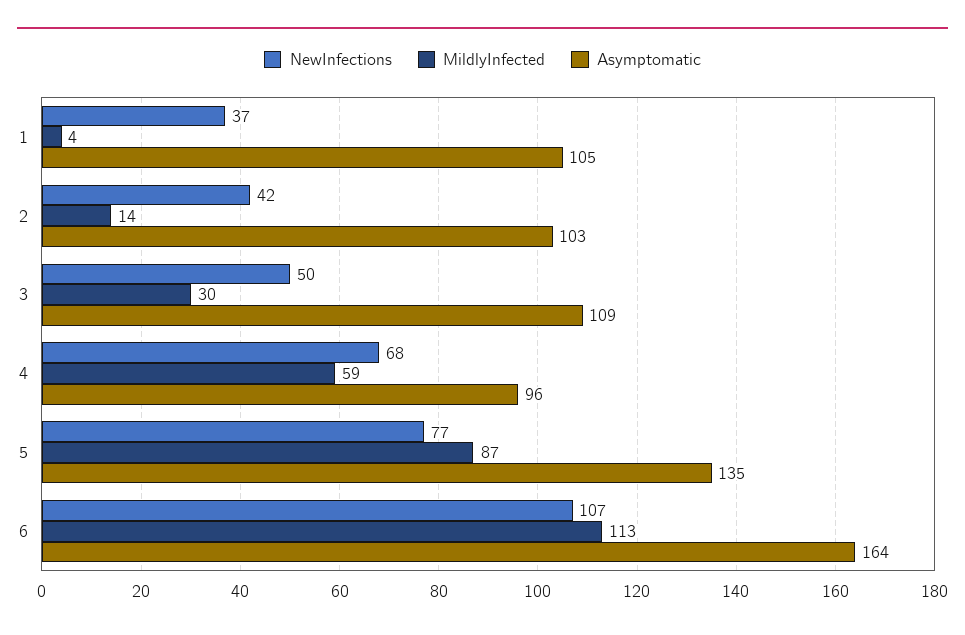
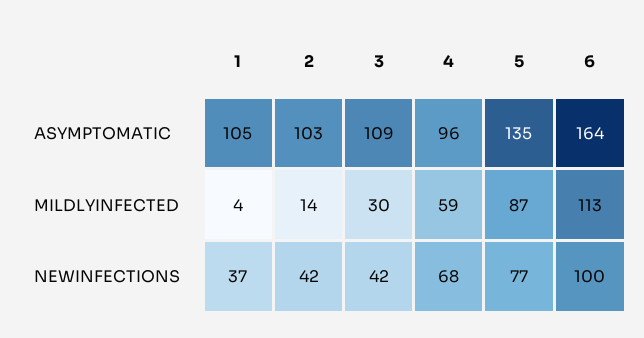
  {
    "NewInfections": {
      "1": 37,
      "2": 42,
-     "3": 50,
+     "3": 42,
      "4": 68,
      "5": 77,
-     "6": 107
+     "6": 100
    },
    "MildlyInfected": {
      "1": 4,
      "2": 14,
      "3": 30,
      "4": 59,
      "5": 87,
      "6": 113
    },
    "Asymptomatic": {
      "1": 105,
      "2": 103,
      "3": 109,
      "4": 96,
      "5": 135,
      "6": 164
    }
  }

